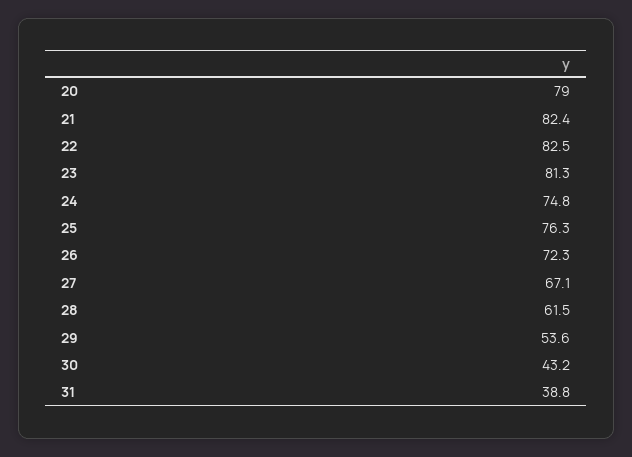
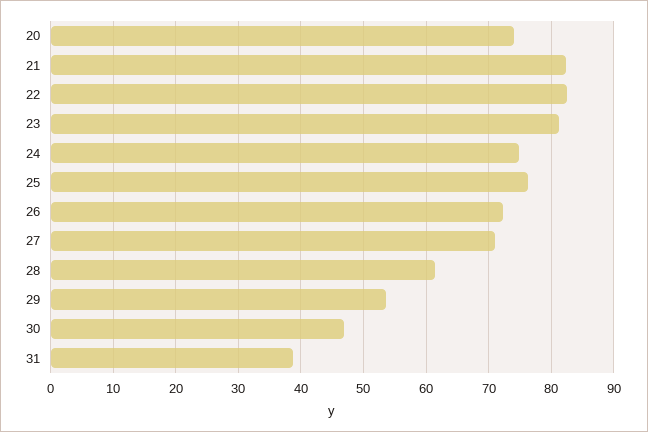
  {
-   "20": 79,
+   "20": 74,
    "21": 82.4,
    "22": 82.5,
    "23": 81.3,
    "24": 74.8,
    "25": 76.3,
    "26": 72.3,
-   "27": 67.1,
+   "27": 71,
    "28": 61.5,
    "29": 53.6,
-   "30": 43.2,
+   "30": 47,
    "31": 38.8
  }

